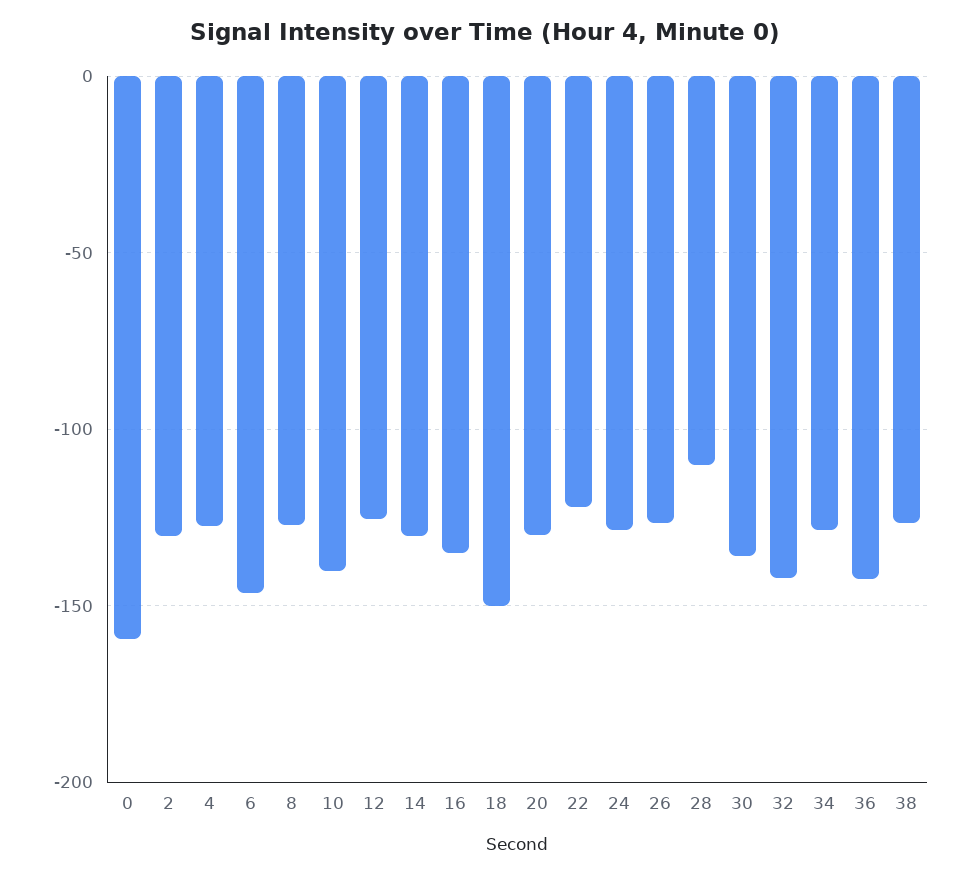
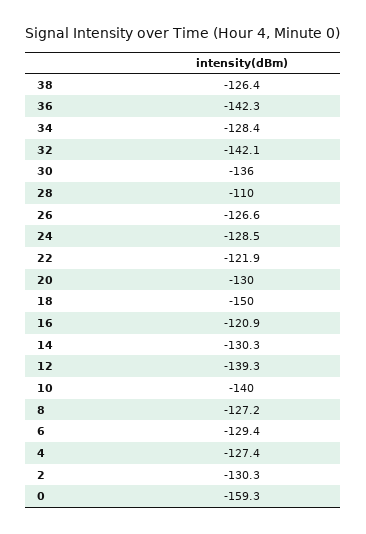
  {
    "0": -159.3,
    "2": -130.3,
    "4": -127.4,
-   "6": -145,
+   "6": -129.4,
    "8": -127.2,
    "10": -140,
-   "12": -125,
+   "12": -139.3,
    "14": -130.3,
-   "16": -135,
+   "16": -120.9,
    "18": -150,
    "20": -130,
    "22": -121.9,
    "24": -128.5,
    "26": -126.6,
    "28": -110,
    "30": -136,
    "32": -142.1,
    "34": -128.4,
    "36": -142.3,
    "38": -126.4
  }

